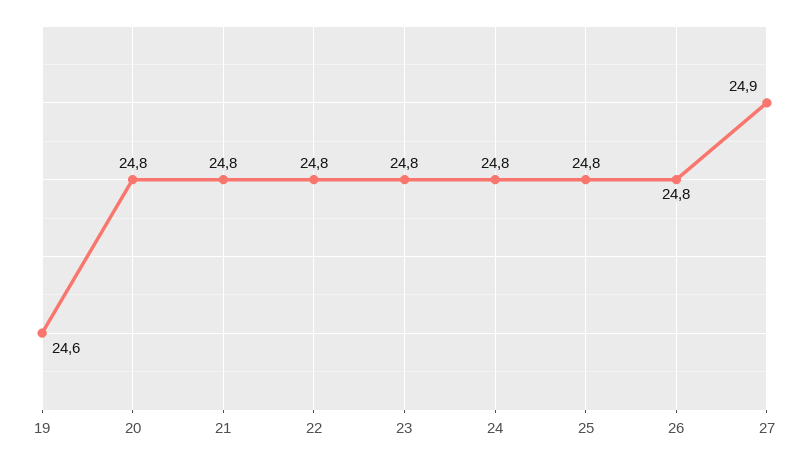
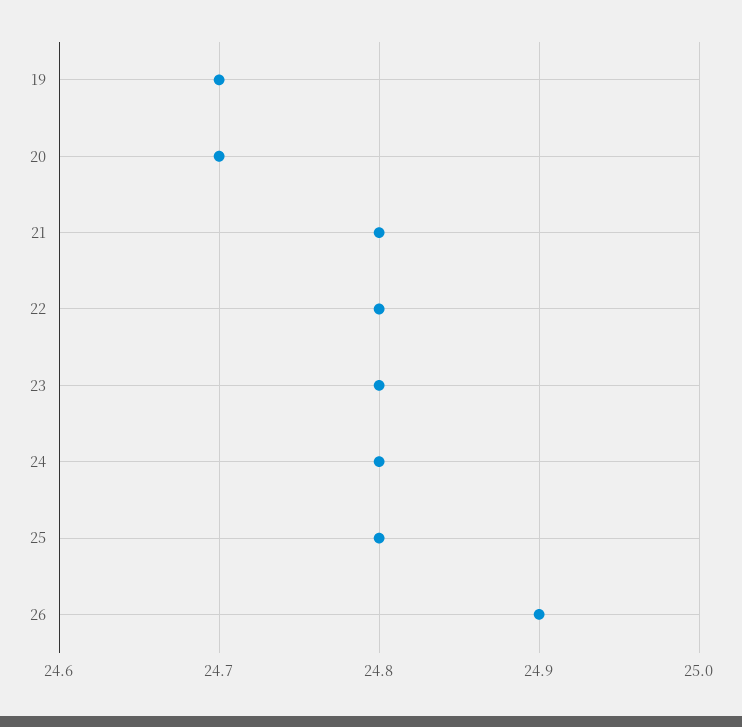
  {
-   "19": 24.6,
+   "19": 24.7,
-   "20": 24.8,
+   "20": 24.7,
    "21": 24.8,
    "22": 24.8,
    "23": 24.8,
    "24": 24.8,
    "25": 24.8,
-   "26": 24.8,
+   "26": 24.9
-   "27": 24.9
  }

